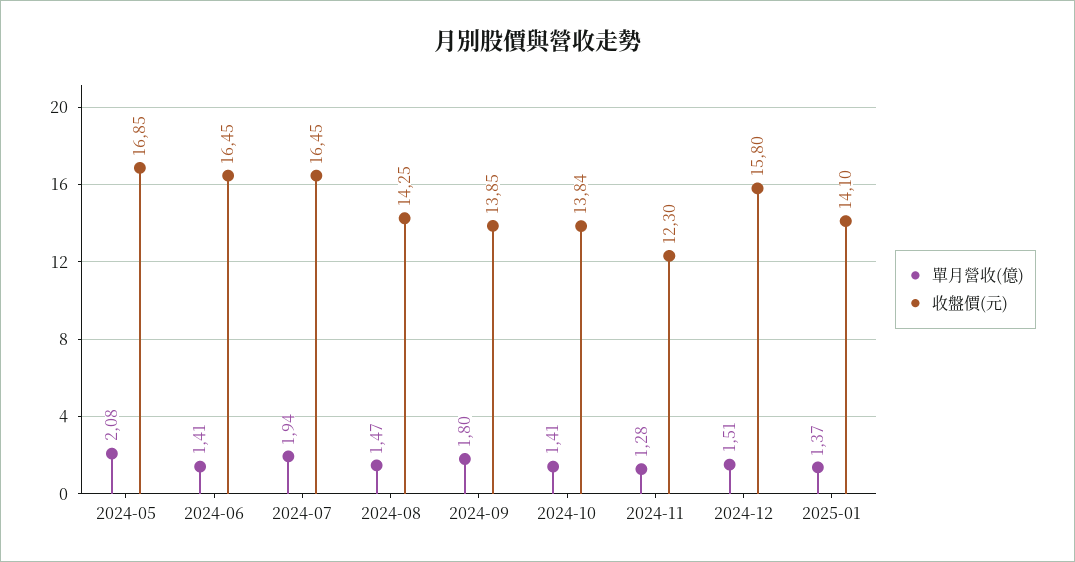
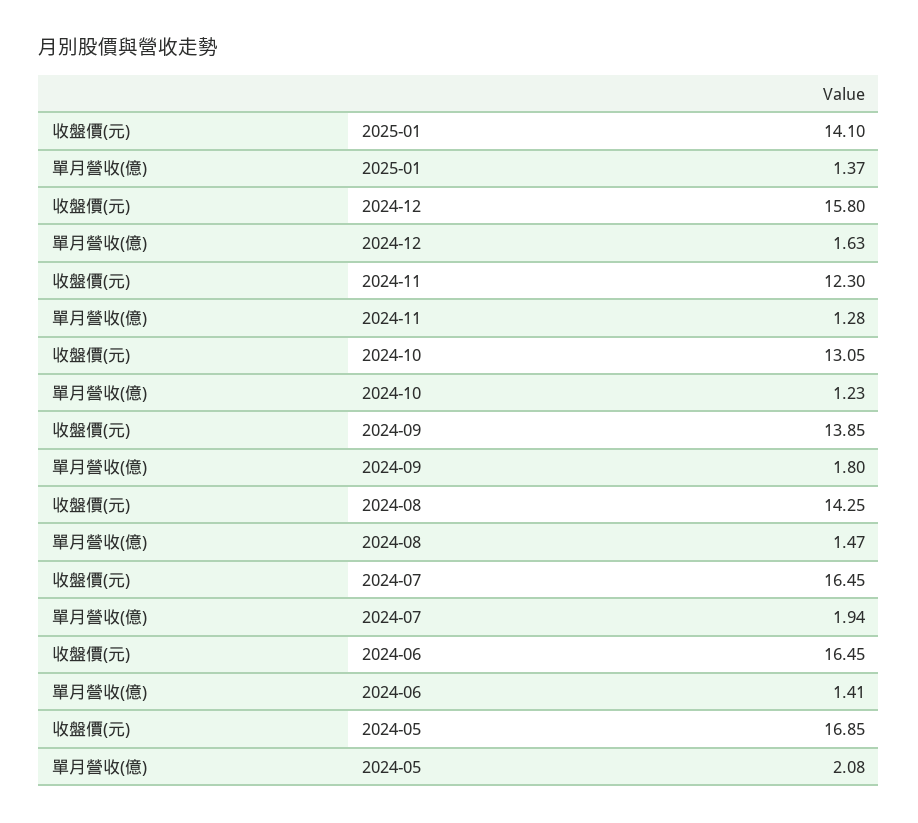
  {
    "單月營收(億)": {
      "2024-05": 2.08,
      "2024-06": 1.41,
      "2024-07": 1.94,
      "2024-08": 1.47,
      "2024-09": 1.8,
-     "2024-10": 1.41,
+     "2024-10": 1.23,
      "2024-11": 1.28,
-     "2024-12": 1.51,
+     "2024-12": 1.63,
      "2025-01": 1.37
    },
    "收盤價(元)": {
      "2024-05": 16.85,
      "2024-06": 16.45,
      "2024-07": 16.45,
      "2024-08": 14.25,
      "2024-09": 13.85,
-     "2024-10": 13.84,
+     "2024-10": 13.05,
      "2024-11": 12.3,
      "2024-12": 15.8,
      "2025-01": 14.1
    }
  }

